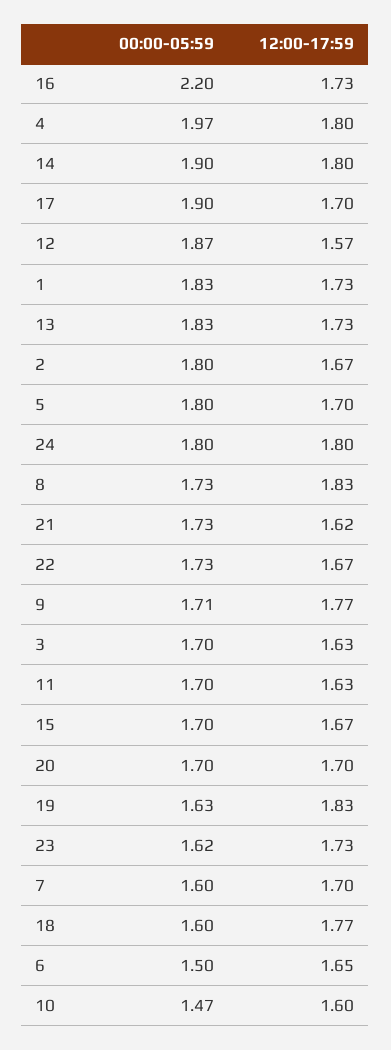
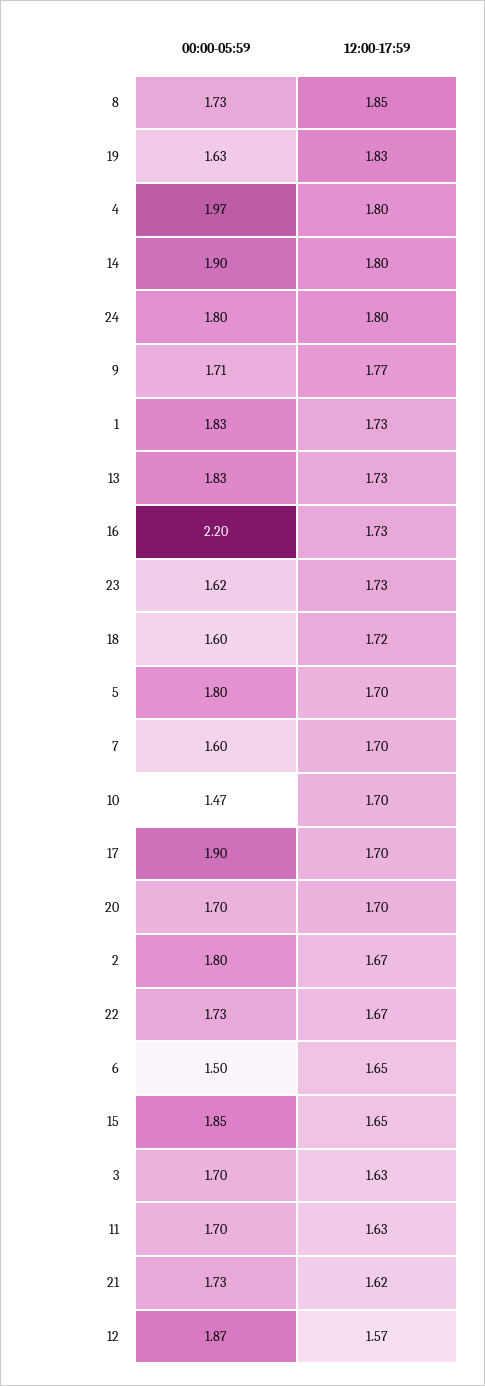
  {
    "00:00-05:59": {
      "16": 2.2,
      "4": 1.97,
      "14": 1.9,
      "17": 1.9,
      "12": 1.87,
      "1": 1.83,
      "13": 1.83,
      "2": 1.8,
      "5": 1.8,
      "24": 1.8,
      "8": 1.73,
      "21": 1.73,
      "22": 1.73,
      "9": 1.71,
      "3": 1.7,
      "11": 1.7,
-     "15": 1.7,
+     "15": 1.85,
      "20": 1.7,
      "19": 1.63,
      "23": 1.62,
      "7": 1.6,
      "18": 1.6,
      "6": 1.5,
      "10": 1.47
    },
    "12:00-17:59": {
      "16": 1.73,
      "4": 1.8,
      "14": 1.8,
      "17": 1.7,
      "12": 1.57,
      "1": 1.73,
      "13": 1.73,
      "2": 1.67,
      "5": 1.7,
      "24": 1.8,
-     "8": 1.83,
+     "8": 1.85,
      "21": 1.62,
      "22": 1.67,
      "9": 1.77,
      "3": 1.63,
      "11": 1.63,
-     "15": 1.67,
+     "15": 1.65,
      "20": 1.7,
      "19": 1.83,
      "23": 1.73,
      "7": 1.7,
-     "18": 1.77,
+     "18": 1.72,
      "6": 1.65,
-     "10": 1.6
+     "10": 1.7
    }
  }

